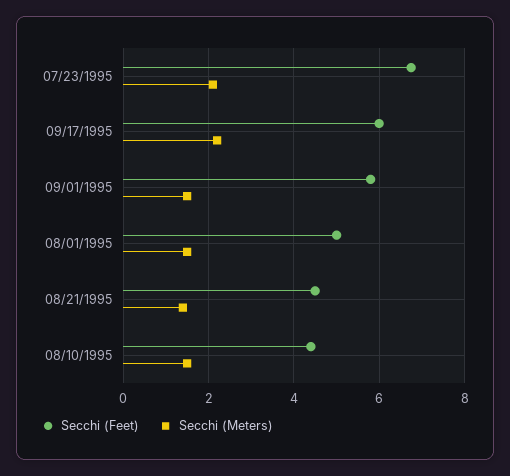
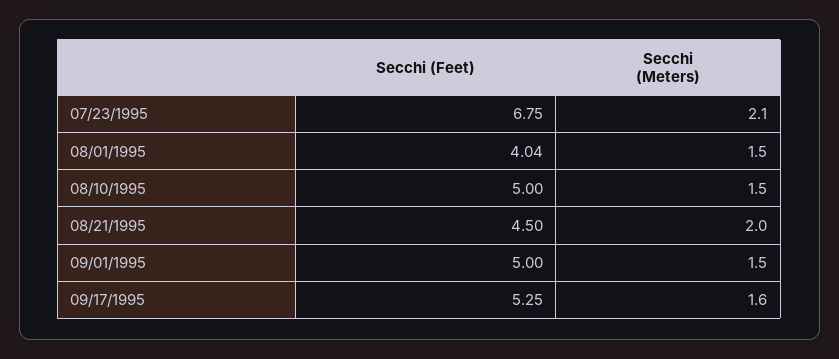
  {
    "Secchi (Feet)": {
      "07/23/1995": 6.75,
-     "09/17/1995": 6,
+     "09/17/1995": 5.25,
-     "09/01/1995": 5.8,
+     "09/01/1995": 5,
-     "08/01/1995": 5,
+     "08/01/1995": 4.04,
      "08/21/1995": 4.5,
-     "08/10/1995": 4.4
+     "08/10/1995": 5
    },
    "Secchi (Meters)": {
      "07/23/1995": 2.1,
-     "09/17/1995": 2.2,
+     "09/17/1995": 1.6,
      "09/01/1995": 1.5,
      "08/01/1995": 1.5,
-     "08/21/1995": 1.4,
+     "08/21/1995": 2,
      "08/10/1995": 1.5
    }
  }

